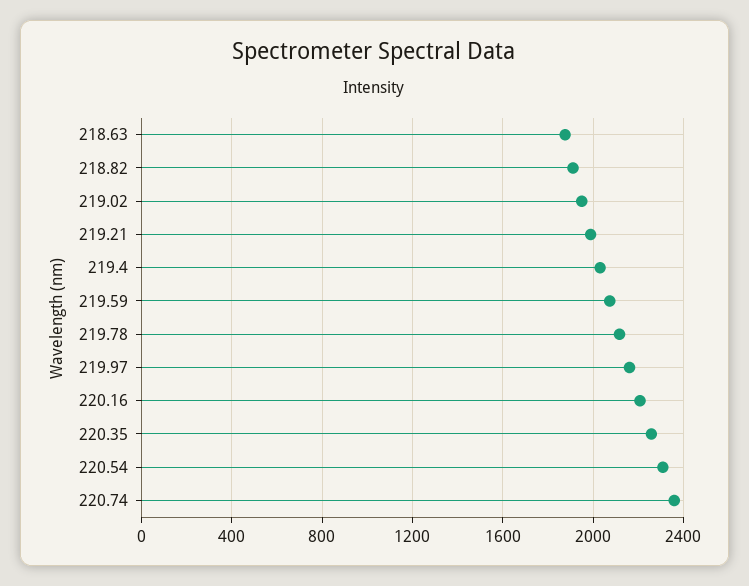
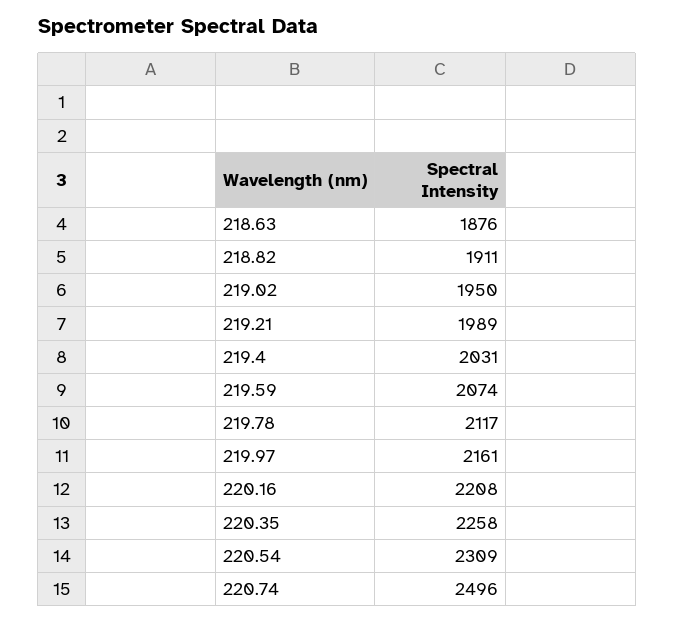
  {
    "218.63": 1876,
    "218.82": 1911,
    "219.02": 1950,
    "219.21": 1989,
    "219.4": 2031,
    "219.59": 2074,
    "219.78": 2117,
    "219.97": 2161,
    "220.16": 2208,
    "220.35": 2258,
    "220.54": 2309,
-   "220.74": 2350
+   "220.74": 2496
  }

